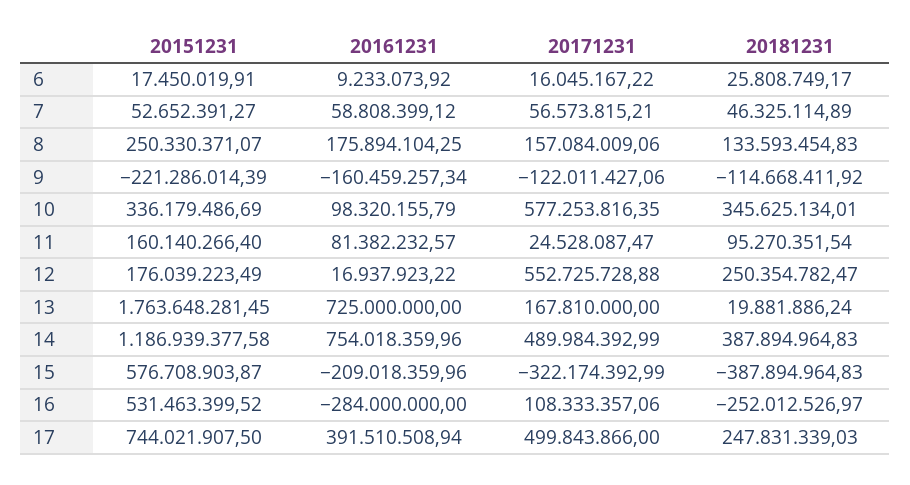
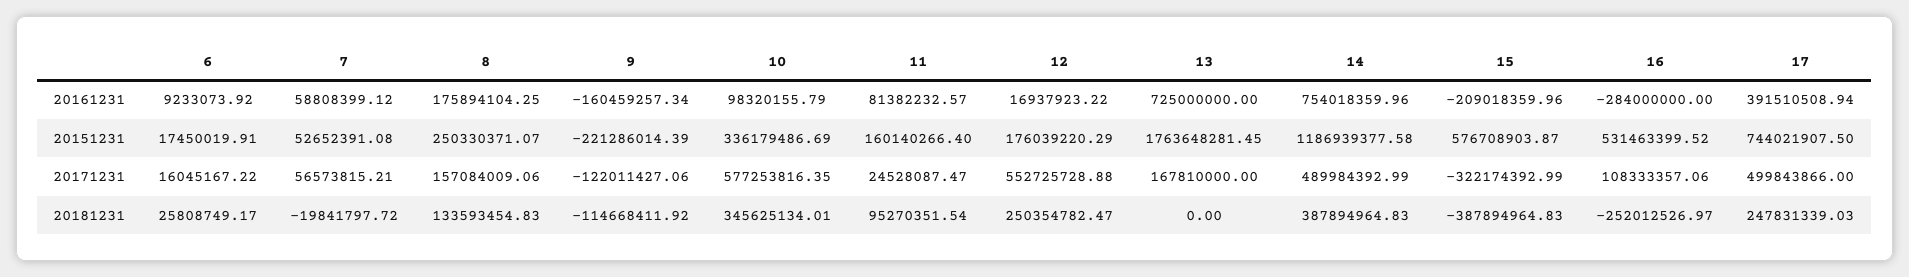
  {
    "20151231": {
      "6": 17450019.91,
-     "7": 52652391.27,
+     "7": 52652391.08,
      "8": 250330371.07,
      "9": -221286014.39,
      "10": 336179486.69,
      "11": 160140266.4,
-     "12": 176039223.49,
+     "12": 176039220.29,
      "13": 1763648281.45,
      "14": 1186939377.58,
      "15": 576708903.87,
      "16": 531463399.52,
      "17": 744021907.5
    },
    "20161231": {
      "6": 9233073.92,
      "7": 58808399.12,
      "8": 175894104.25,
      "9": -160459257.34,
      "10": 98320155.79,
      "11": 81382232.57,
      "12": 16937923.22,
      "13": 725000000,
      "14": 754018359.96,
      "15": -209018359.96,
      "16": -284000000,
      "17": 391510508.94
    },
    "20171231": {
      "6": 16045167.22,
      "7": 56573815.21,
      "8": 157084009.06,
      "9": -122011427.06,
      "10": 577253816.35,
      "11": 24528087.47,
      "12": 552725728.88,
      "13": 167810000,
      "14": 489984392.99,
      "15": -322174392.99,
      "16": 108333357.06,
      "17": 499843866
    },
    "20181231": {
      "6": 25808749.17,
-     "7": 46325114.89,
+     "7": -19841797.72,
      "8": 133593454.83,
      "9": -114668411.92,
      "10": 345625134.01,
      "11": 95270351.54,
      "12": 250354782.47,
-     "13": 19881886.24,
+     "13": 0,
      "14": 387894964.83,
      "15": -387894964.83,
      "16": -252012526.97,
      "17": 247831339.03
    }
  }

